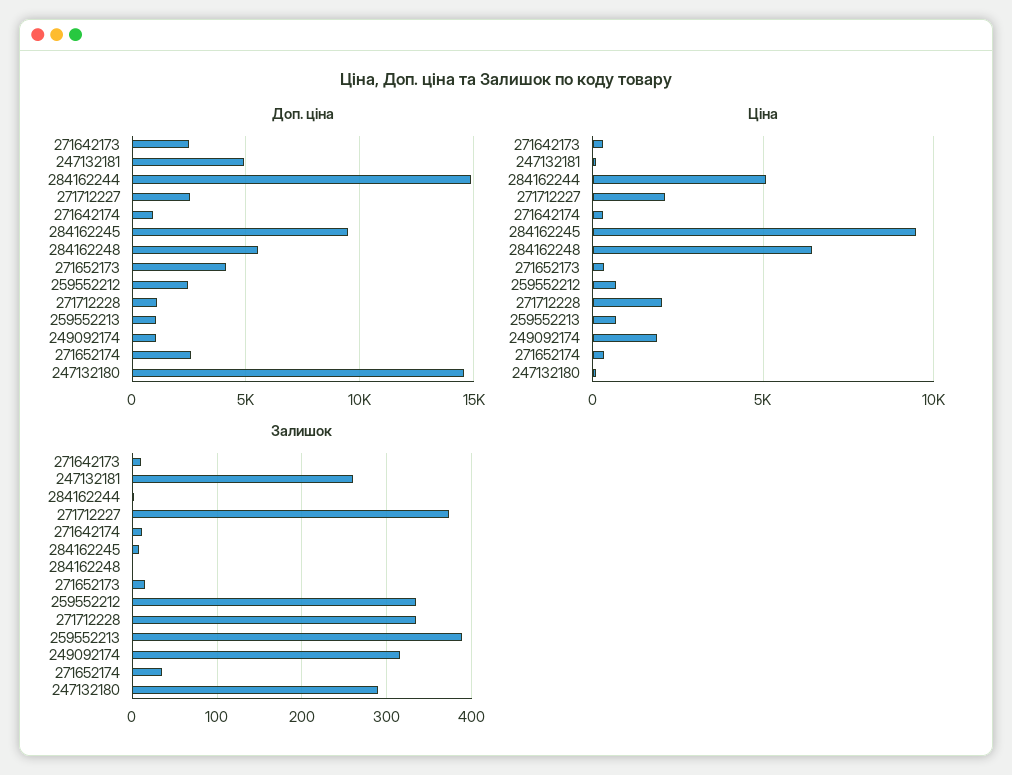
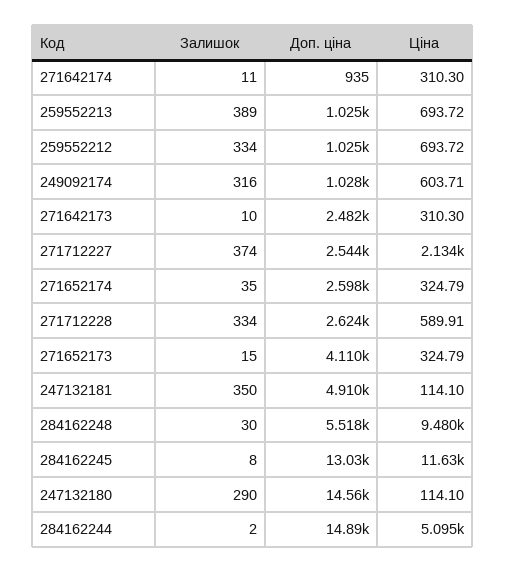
  {
    "Доп. ціна": {
      "271642173": 2482,
      "247132181": 4910,
      "284162244": 14890,
      "271712227": 2544,
      "271642174": 935,
-     "284162245": 9500,
+     "284162245": 13030,
      "284162248": 5518,
      "271652173": 4110,
-     "259552212": 2500,
+     "259552212": 1025,
-     "271712228": 1000,
+     "271712228": 2624,
      "259552213": 1025,
      "249092174": 1028,
      "271652174": 2598,
      "247132180": 14560
    },
    "Ціна": {
      "271642173": 310.3,
      "247132181": 114.1,
      "284162244": 5095,
      "271712227": 2134,
      "271642174": 310.3,
-     "284162245": 9500,
+     "284162245": 11630,
-     "284162248": 6500,
+     "284162248": 9480,
      "271652173": 324.79,
      "259552212": 693.72,
-     "271712228": 2000,
+     "271712228": 589.91,
      "259552213": 693.72,
-     "249092174": 2000,
+     "249092174": 603.71,
      "271652174": 324.79,
      "247132180": 114.1
    },
    "Залишок": {
      "271642173": 10,
-     "247132181": 260,
+     "247132181": 350,
      "284162244": 2,
      "271712227": 374,
      "271642174": 11,
      "284162245": 8,
-     "284162248": 0,
+     "284162248": 30,
      "271652173": 15,
      "259552212": 334,
      "271712228": 334,
      "259552213": 389,
      "249092174": 316,
      "271652174": 35,
      "247132180": 290
    }
  }

